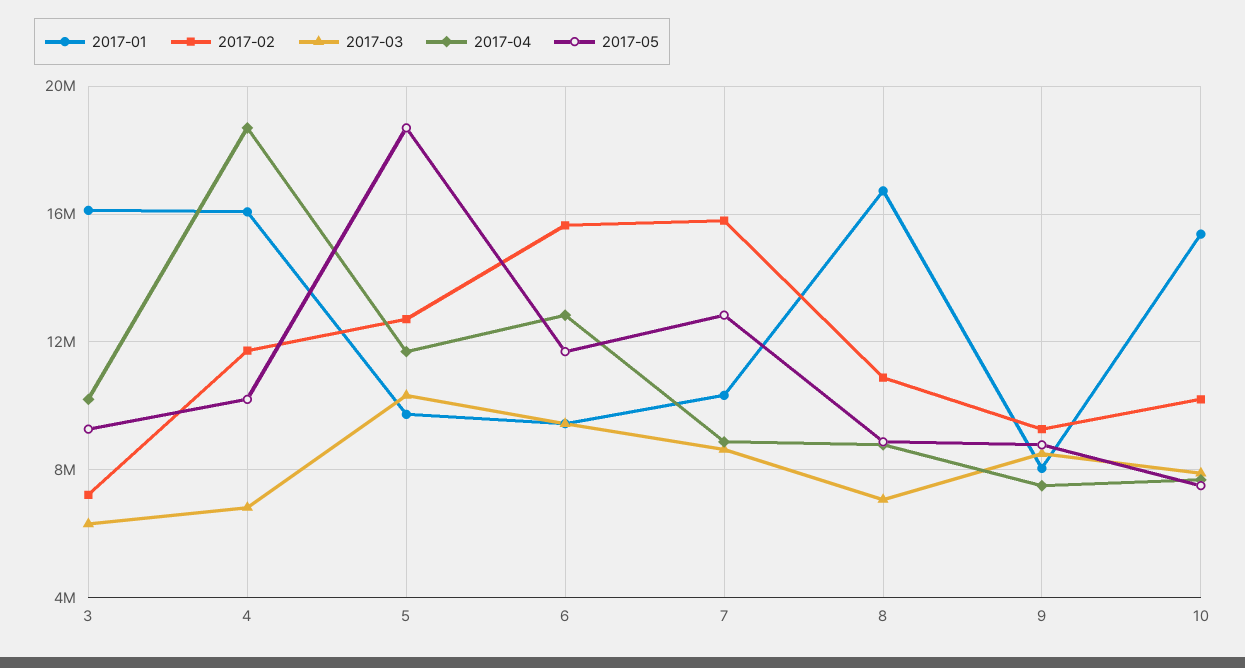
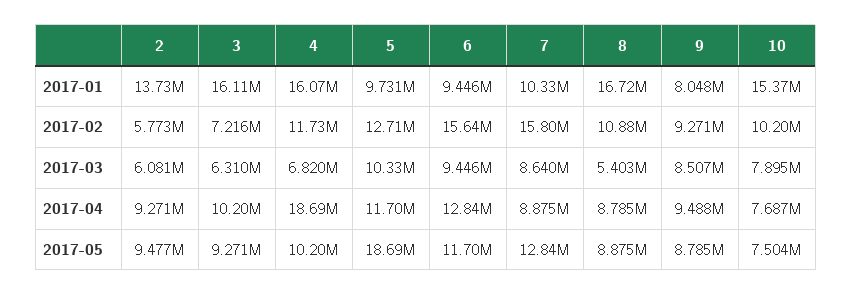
  {
    "2017-01": {
      "3": 16110000,
      "4": 16070000,
      "5": 9731000,
      "6": 9446000,
      "7": 10330000,
      "8": 16720000,
      "9": 8048000,
-     "10": 15370000
+     "10": 15370000,
+     "2": 13730000
    },
    "2017-02": {
      "3": 7216000,
      "4": 11730000,
      "5": 12710000,
      "6": 15640000,
      "7": 15800000,
      "8": 10880000,
      "9": 9271000,
-     "10": 10200000
+     "10": 10200000,
+     "2": 5773000
    },
    "2017-03": {
      "3": 6310000,
      "4": 6820000,
      "5": 10330000,
      "6": 9446000,
      "7": 8640000,
-     "8": 7000000,
+     "8": 5403000,
      "9": 8507000,
-     "10": 7895000
+     "10": 7895000,
+     "2": 6081000
    },
    "2017-04": {
      "3": 10200000,
      "4": 18690000,
      "5": 11700000,
      "6": 12840000,
      "7": 8875000,
      "8": 8785000,
-     "9": 7500000,
+     "9": 9488000,
-     "10": 7687000
+     "10": 7687000,
+     "2": 9271000
    },
    "2017-05": {
      "3": 9271000,
      "4": 10200000,
      "5": 18690000,
      "6": 11700000,
      "7": 12840000,
      "8": 8875000,
      "9": 8785000,
-     "10": 7504000
+     "10": 7504000,
+     "2": 9477000
    }
  }

